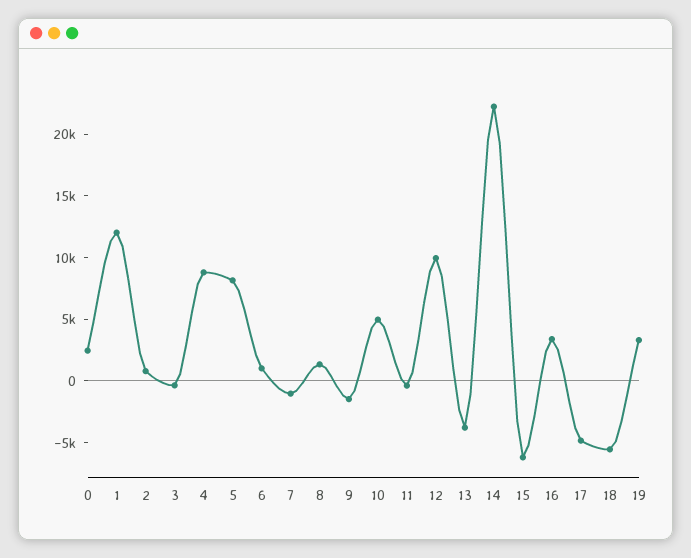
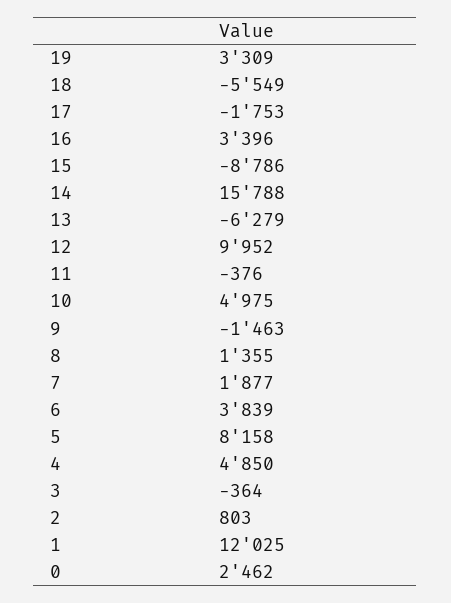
  {
    "0": 2462,
    "1": 12025,
    "2": 803,
    "3": -364,
-   "4": 9000,
+   "4": 4850,
    "5": 8158,
-   "6": 1000,
+   "6": 3839,
-   "7": -1000,
+   "7": 1877,
    "8": 1355,
    "9": -1463,
    "10": 4975,
    "11": -376,
    "12": 9952,
-   "13": -4000,
+   "13": -6279,
-   "14": 22000,
+   "14": 15788,
-   "15": -6000,
+   "15": -8786,
    "16": 3396,
-   "17": -5000,
+   "17": -1753,
    "18": -5549,
    "19": 3309
  }

